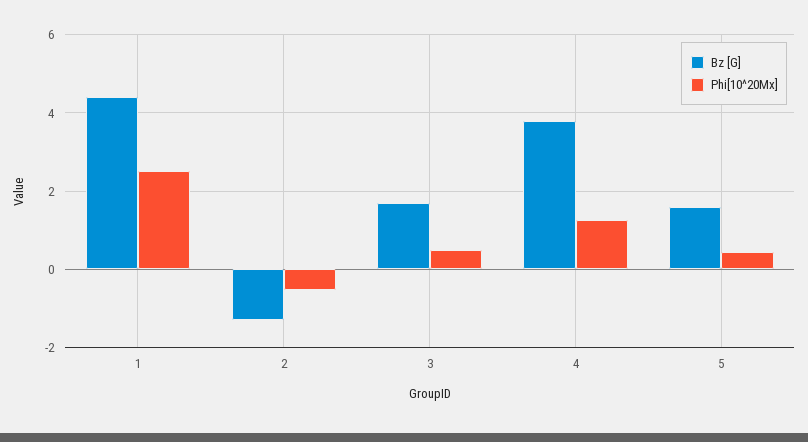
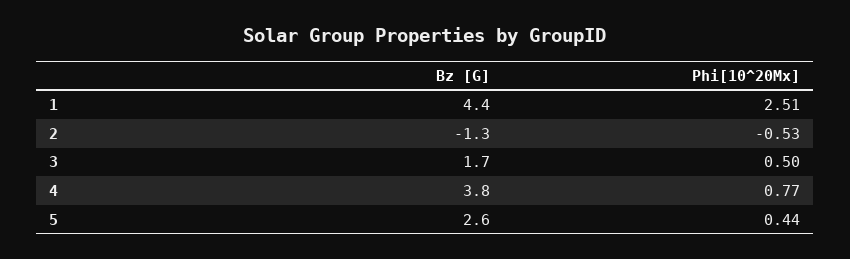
  {
    "Bz [G]": {
      "1": 4.4,
      "2": -1.3,
      "3": 1.7,
      "4": 3.8,
-     "5": 1.6
+     "5": 2.6
    },
    "Phi[10^20Mx]": {
      "1": 2.51,
      "2": -0.53,
      "3": 0.5,
-     "4": 1.2,
+     "4": 0.77,
      "5": 0.44
    }
  }

